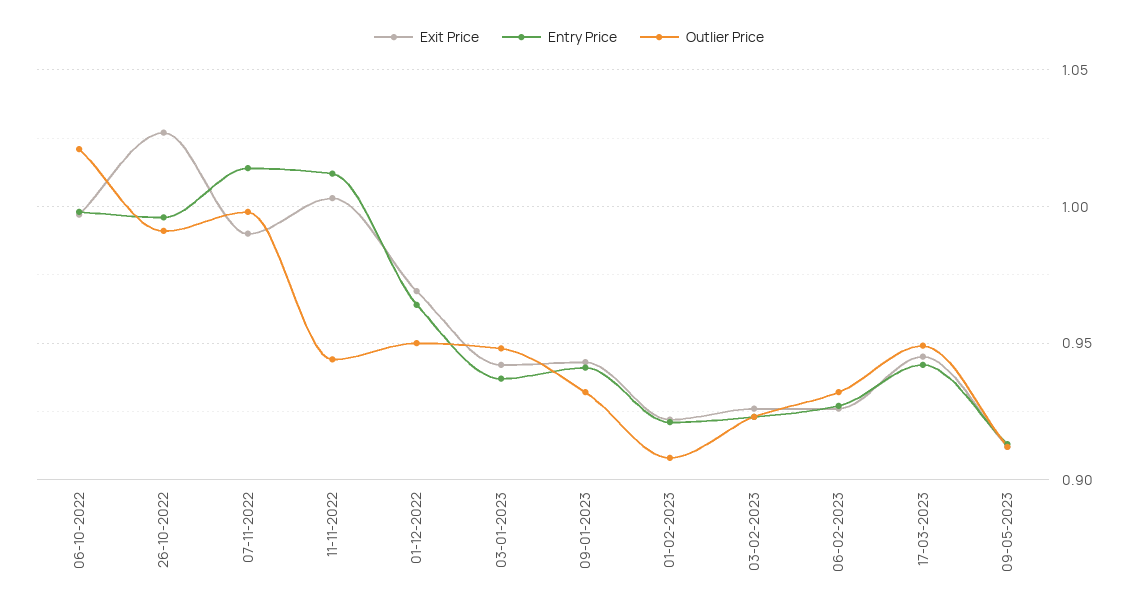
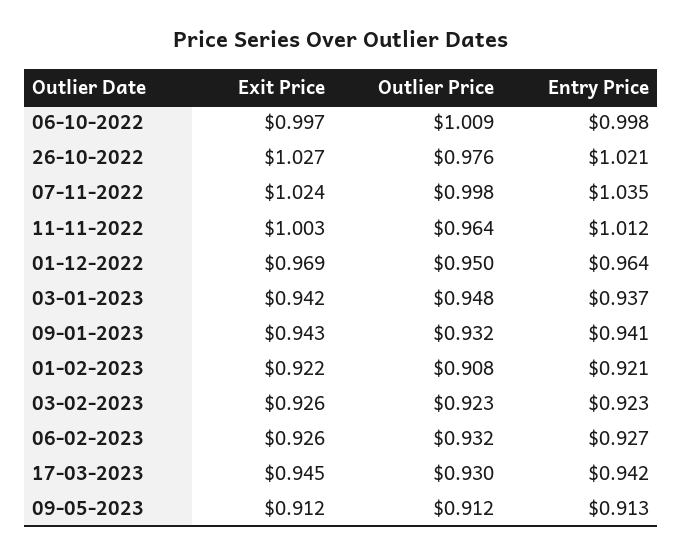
  {
    "Exit Price": {
      "06-10-2022": 0.997,
      "26-10-2022": 1.027,
-     "07-11-2022": 0.99,
+     "07-11-2022": 1.024,
      "11-11-2022": 1.003,
      "01-12-2022": 0.969,
      "03-01-2023": 0.942,
      "09-01-2023": 0.943,
      "01-02-2023": 0.922,
      "03-02-2023": 0.926,
      "06-02-2023": 0.926,
      "17-03-2023": 0.945,
      "09-05-2023": 0.912
    },
    "Entry Price": {
      "06-10-2022": 0.998,
-     "26-10-2022": 0.995,
+     "26-10-2022": 1.021,
-     "07-11-2022": 1.015,
+     "07-11-2022": 1.035,
      "11-11-2022": 1.012,
      "01-12-2022": 0.964,
      "03-01-2023": 0.937,
      "09-01-2023": 0.941,
      "01-02-2023": 0.921,
      "03-02-2023": 0.923,
      "06-02-2023": 0.927,
      "17-03-2023": 0.942,
      "09-05-2023": 0.913
    },
    "Outlier Price": {
-     "06-10-2022": 1.02,
+     "06-10-2022": 1.009,
-     "26-10-2022": 0.99,
+     "26-10-2022": 0.976,
      "07-11-2022": 0.998,
-     "11-11-2022": 0.945,
+     "11-11-2022": 0.964,
      "01-12-2022": 0.95,
      "03-01-2023": 0.948,
      "09-01-2023": 0.932,
      "01-02-2023": 0.908,
      "03-02-2023": 0.923,
      "06-02-2023": 0.932,
-     "17-03-2023": 0.95,
+     "17-03-2023": 0.93,
      "09-05-2023": 0.912
    }
  }

